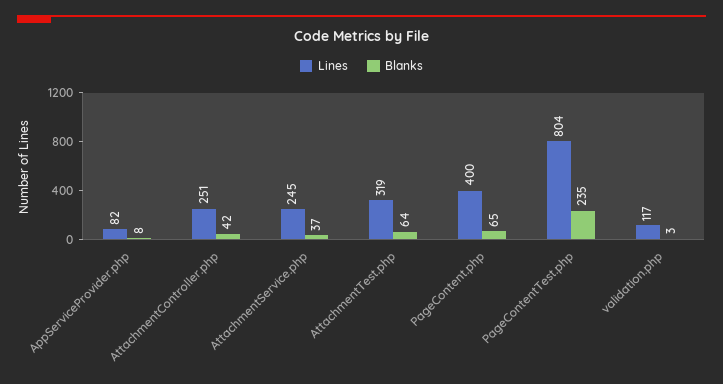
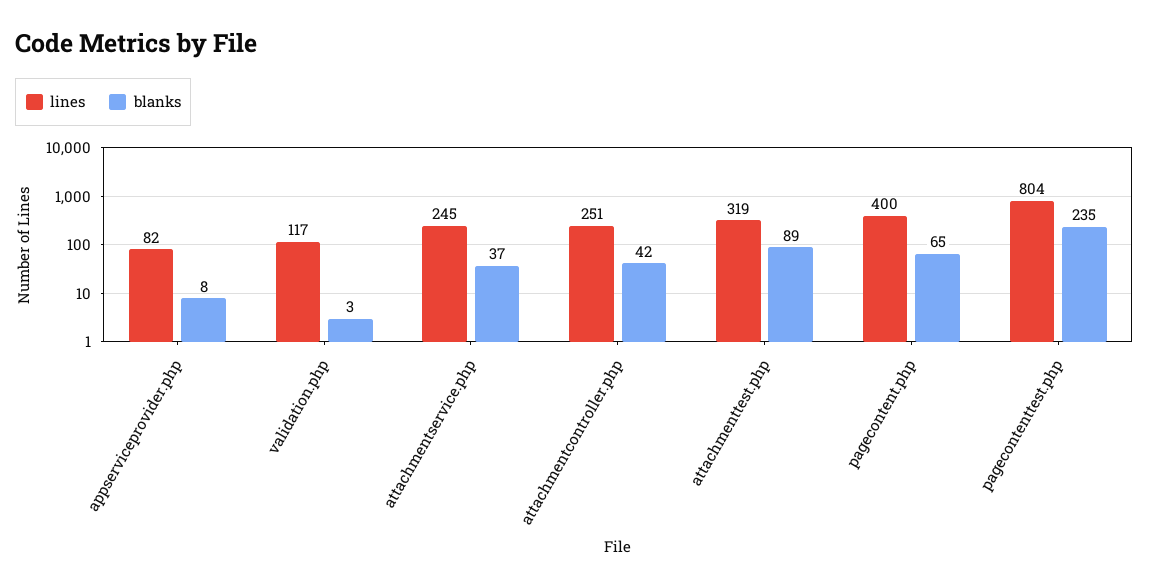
  {
    "Lines": {
      "AppServiceProvider.php": 82,
      "AttachmentController.php": 251,
      "AttachmentService.php": 245,
      "AttachmentTest.php": 319,
      "PageContent.php": 400,
      "PageContentTest.php": 804,
      "validation.php": 117
    },
    "Blanks": {
      "AppServiceProvider.php": 8,
      "AttachmentController.php": 42,
      "AttachmentService.php": 37,
-     "AttachmentTest.php": 64,
+     "AttachmentTest.php": 89,
      "PageContent.php": 65,
      "PageContentTest.php": 235,
      "validation.php": 3
    }
  }

